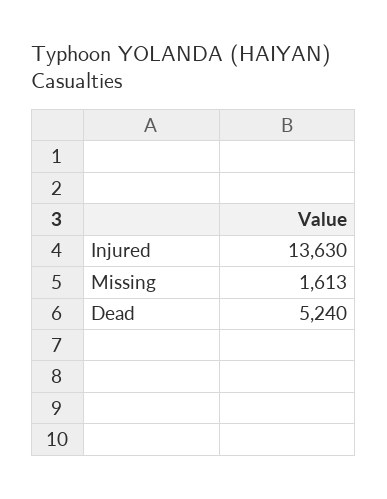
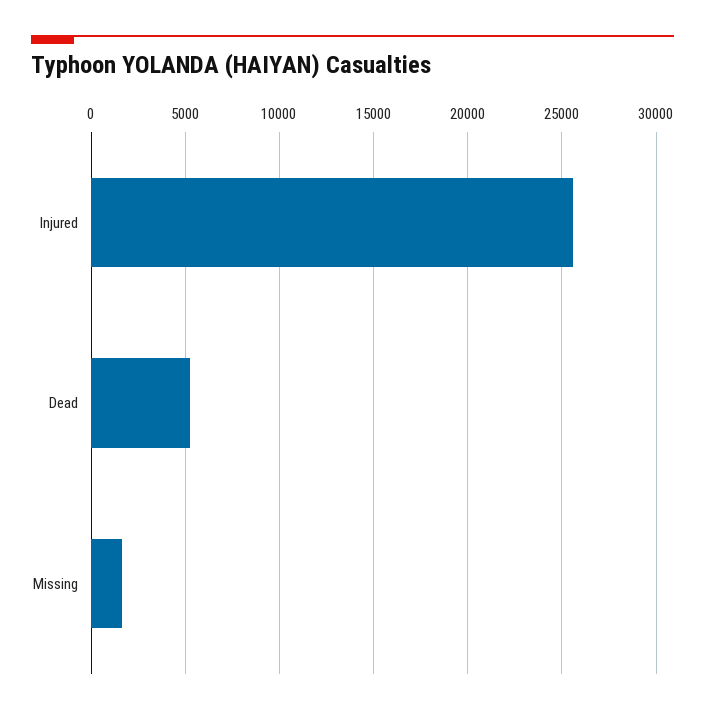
  {
-   "Injured": 13630,
+   "Injured": 25500,
    "Missing": 1613,
    "Dead": 5240
  }

